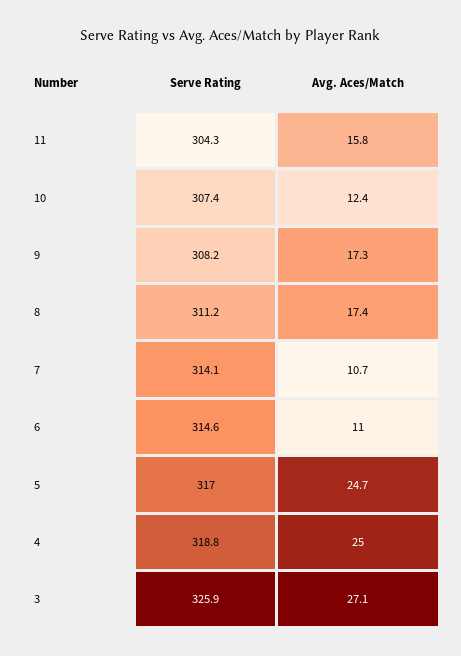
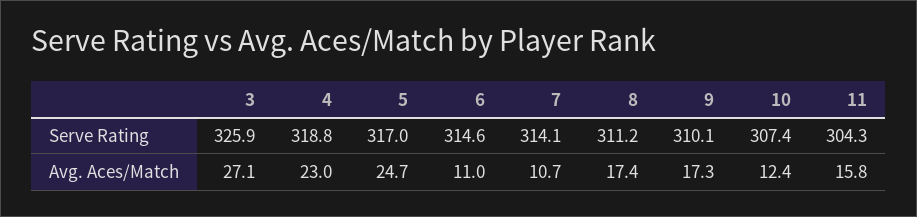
  {
    "Serve Rating": {
      "11": 304.3,
      "10": 307.4,
-     "9": 308.2,
+     "9": 310.1,
      "8": 311.2,
      "7": 314.1,
      "6": 314.6,
      "5": 317,
      "4": 318.8,
      "3": 325.9
    },
    "Avg. Aces/Match": {
      "11": 15.8,
      "10": 12.4,
      "9": 17.3,
      "8": 17.4,
      "7": 10.7,
      "6": 11,
      "5": 24.7,
-     "4": 25,
+     "4": 23,
      "3": 27.1
    }
  }

